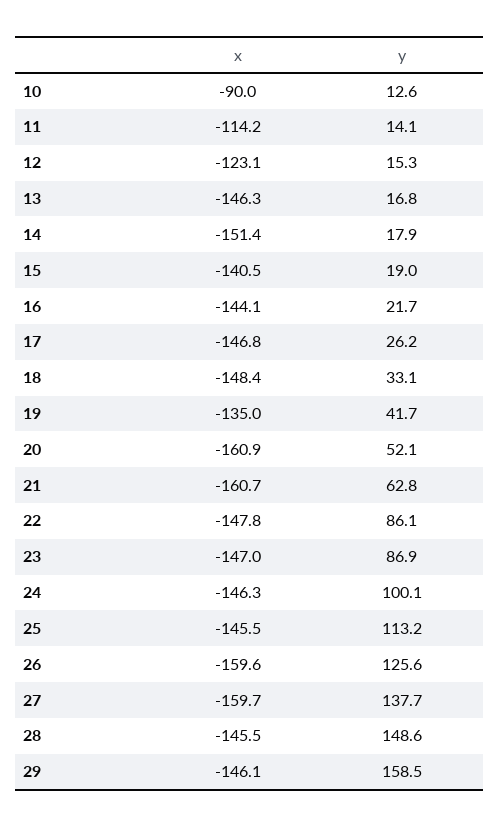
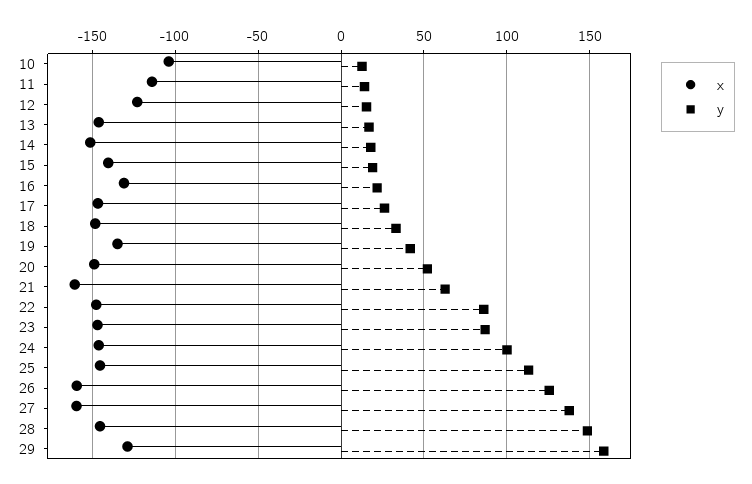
  {
    "x": {
-     "10": -90,
+     "10": -105,
      "11": -114.2,
      "12": -123.1,
      "13": -146.3,
      "14": -151.4,
      "15": -140.5,
-     "16": -144.1,
+     "16": -130,
      "17": -146.8,
      "18": -148.4,
      "19": -135,
-     "20": -160.9,
+     "20": -150,
      "21": -160.7,
      "22": -147.8,
      "23": -147,
      "24": -146.3,
      "25": -145.5,
      "26": -159.6,
      "27": -159.7,
      "28": -145.5,
-     "29": -146.1
+     "29": -130
    },
    "y": {
      "10": 12.6,
      "11": 14.1,
      "12": 15.3,
      "13": 16.8,
      "14": 17.9,
      "15": 19,
      "16": 21.7,
      "17": 26.2,
      "18": 33.1,
      "19": 41.7,
      "20": 52.1,
      "21": 62.8,
      "22": 86.1,
      "23": 86.9,
      "24": 100.1,
      "25": 113.2,
      "26": 125.6,
      "27": 137.7,
      "28": 148.6,
      "29": 158.5
    }
  }

